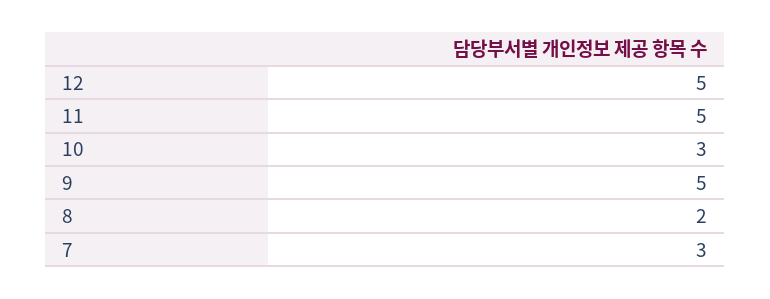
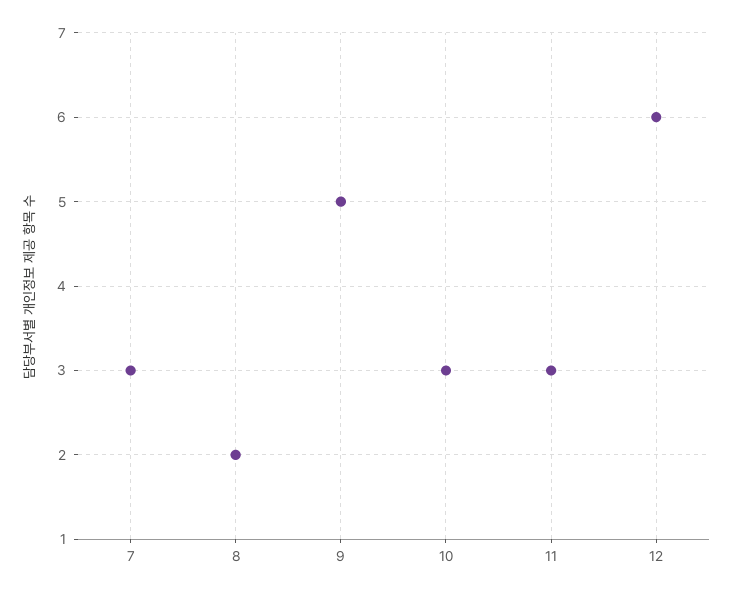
  {
-   "12": 5,
+   "12": 6,
-   "11": 5,
+   "11": 3,
    "10": 3,
    "9": 5,
    "8": 2,
    "7": 3
  }

